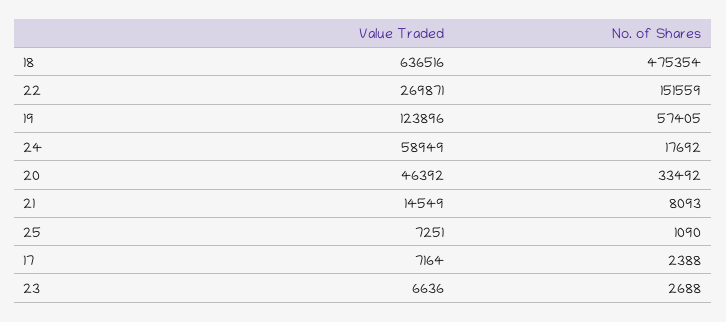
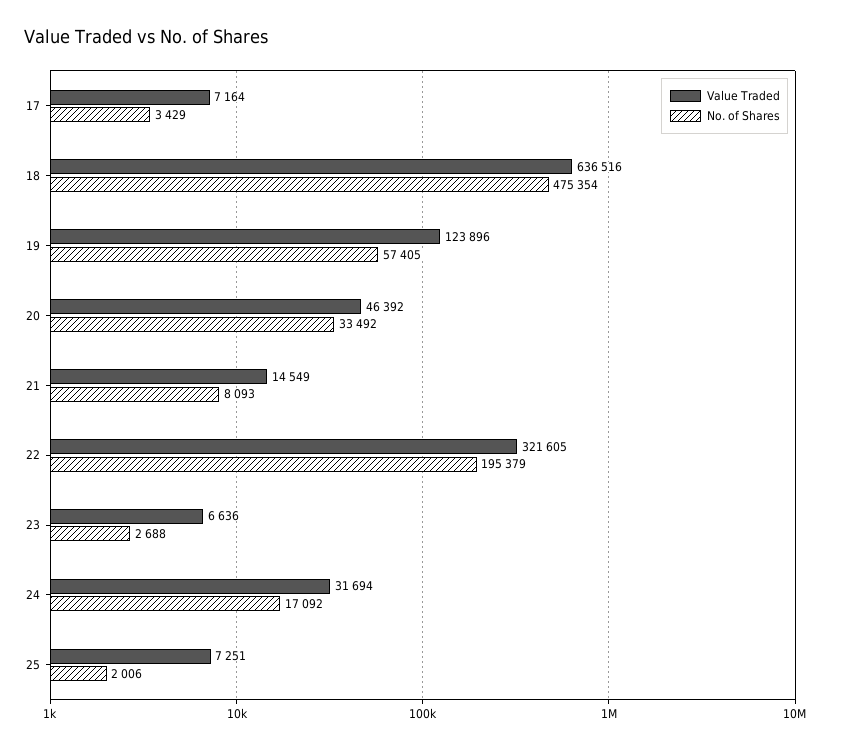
  {
    "Value Traded": {
      "18": 636516,
-     "22": 269871,
+     "22": 321605,
      "19": 123896,
-     "24": 58949,
+     "24": 31694,
      "20": 46392,
      "21": 14549,
      "25": 7251,
      "17": 7164,
      "23": 6636
    },
    "No. of Shares": {
      "18": 475354,
-     "22": 151559,
+     "22": 195379,
      "19": 57405,
-     "24": 17692,
+     "24": 17092,
      "20": 33492,
      "21": 8093,
-     "25": 1090,
+     "25": 2006,
-     "17": 2388,
+     "17": 3429,
      "23": 2688
    }
  }

